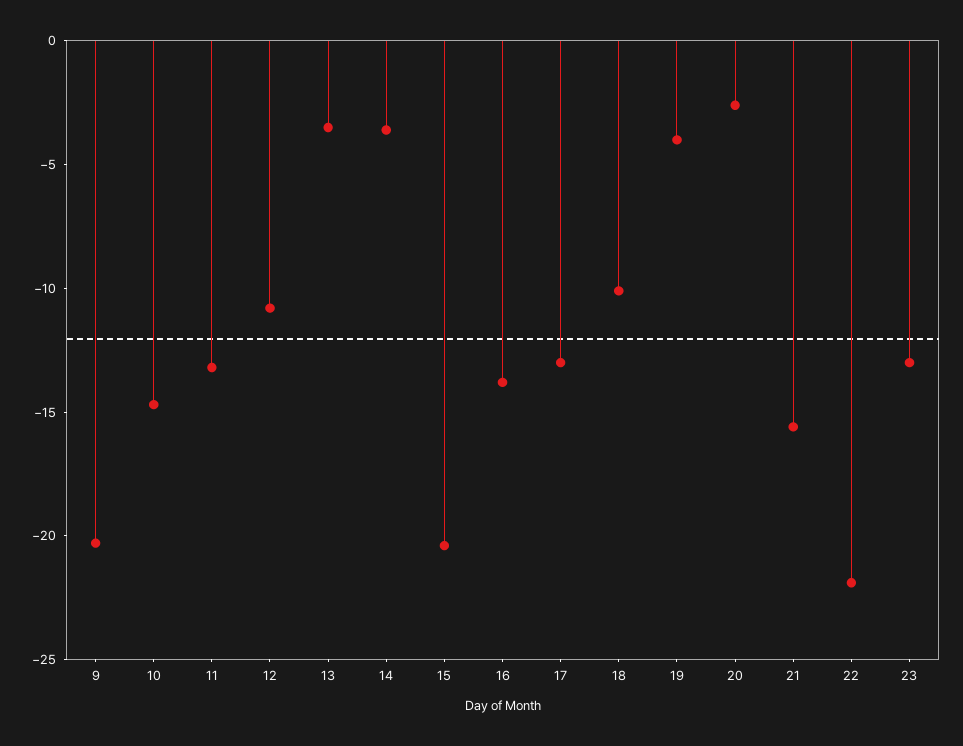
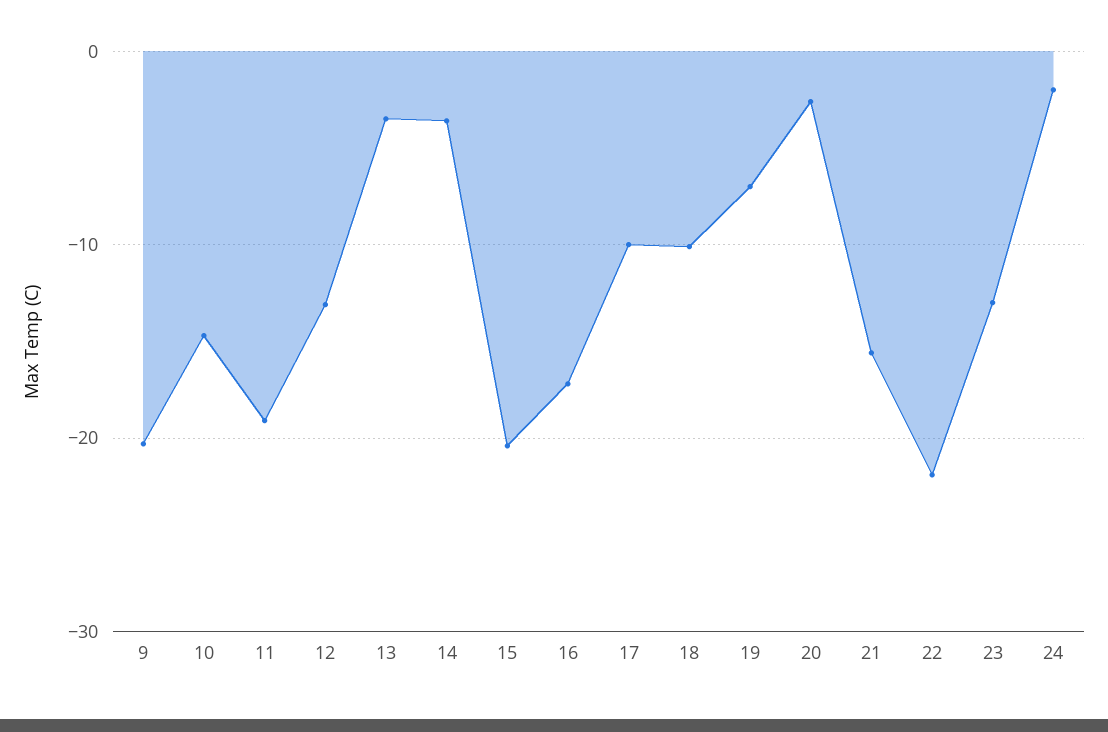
  {
    "9": -20,
    "10": -15,
-   "11": -13,
+   "11": -19,
-   "12": -11,
+   "12": -13,
    "13": -4,
    "14": -4,
    "15": -20,
-   "16": -14,
+   "16": -17,
-   "17": -13,
+   "17": -10,
    "18": -10,
-   "19": -4,
+   "19": -7,
    "20": -3,
    "21": -16,
    "22": -22,
-   "23": -13
+   "23": -13,
+   "24": -2
  }

